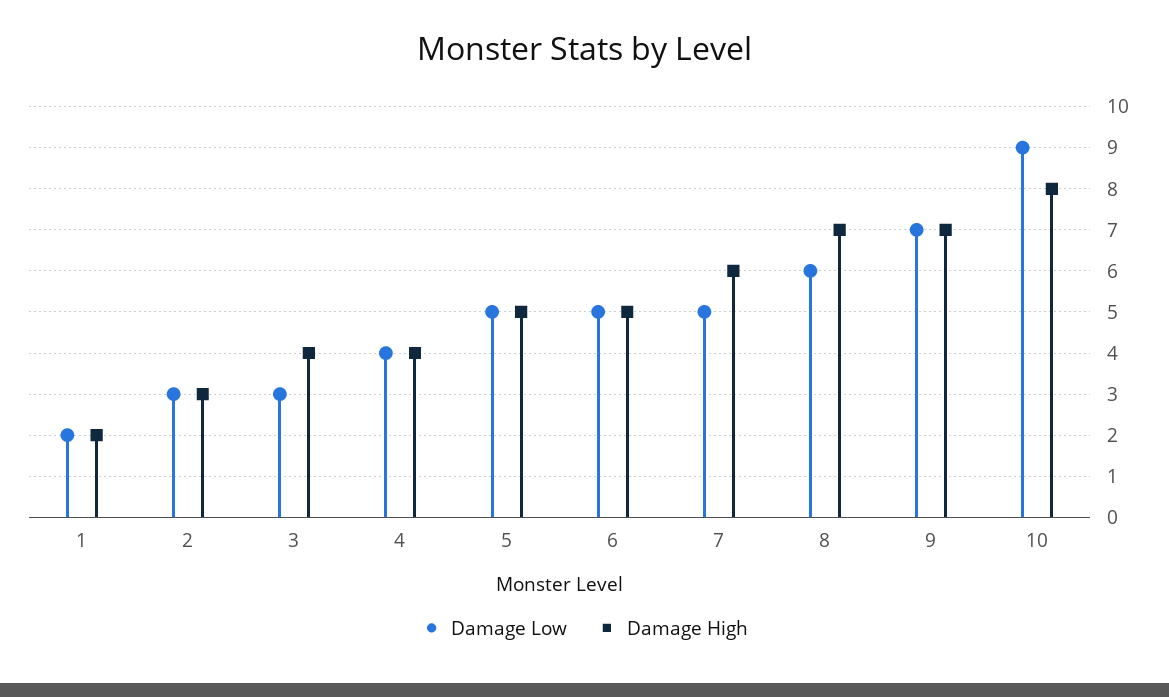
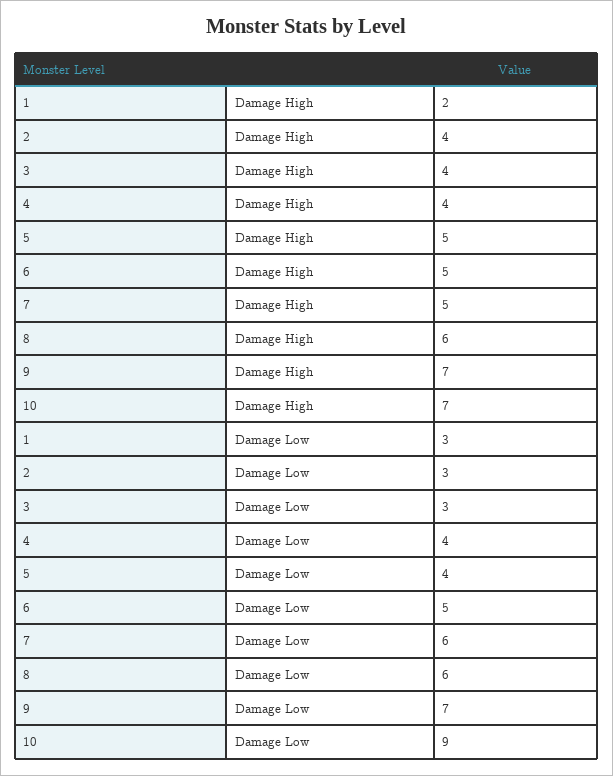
  {
    "Damage Low": {
-     "1": 2,
+     "1": 3,
      "2": 3,
      "3": 3,
      "4": 4,
-     "5": 5,
+     "5": 4,
      "6": 5,
-     "7": 5,
+     "7": 6,
      "8": 6,
      "9": 7,
      "10": 9
    },
    "Damage High": {
      "1": 2,
-     "2": 3,
+     "2": 4,
      "3": 4,
      "4": 4,
      "5": 5,
      "6": 5,
-     "7": 6,
+     "7": 5,
-     "8": 7,
+     "8": 6,
      "9": 7,
-     "10": 8
+     "10": 7
    }
  }

